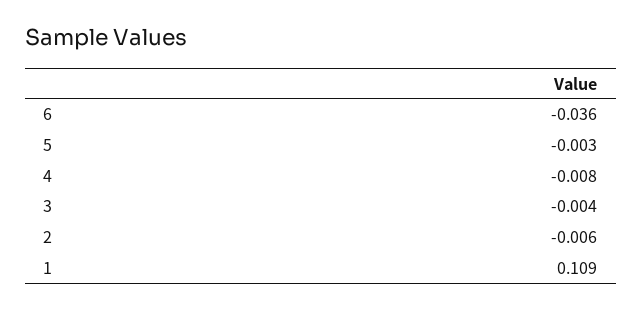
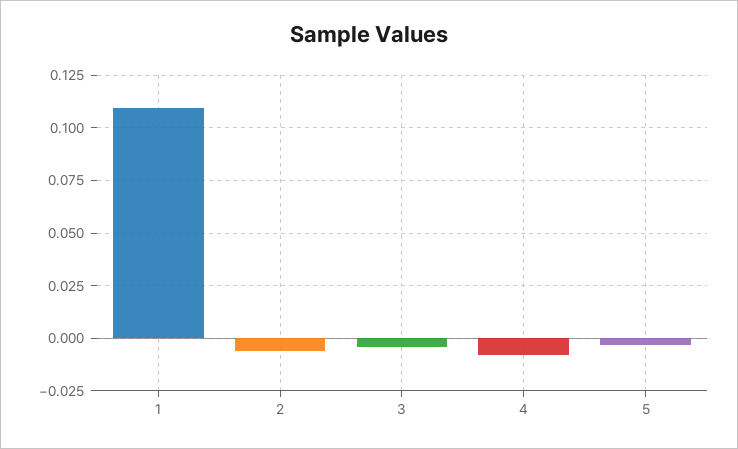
  {
-   "6": -0.036,
    "5": -0.003,
    "4": -0.008,
    "3": -0.004,
    "2": -0.006,
    "1": 0.109
  }

